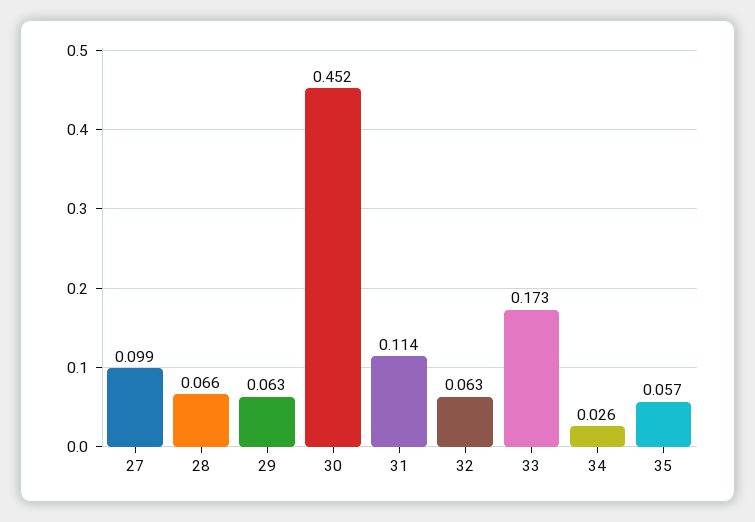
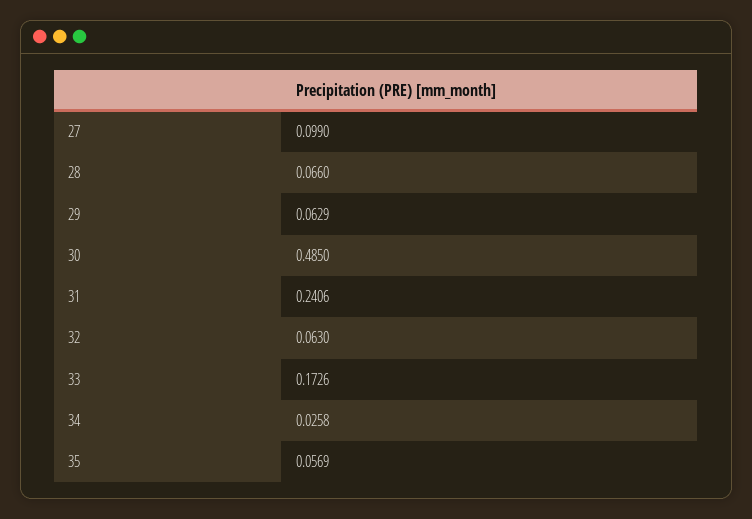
  {
    "27": 0.099,
    "28": 0.066,
    "29": 0.0629,
-   "30": 0.452,
+   "30": 0.485,
-   "31": 0.114,
+   "31": 0.2406,
    "32": 0.063,
    "33": 0.1726,
    "34": 0.0258,
    "35": 0.0569
  }

